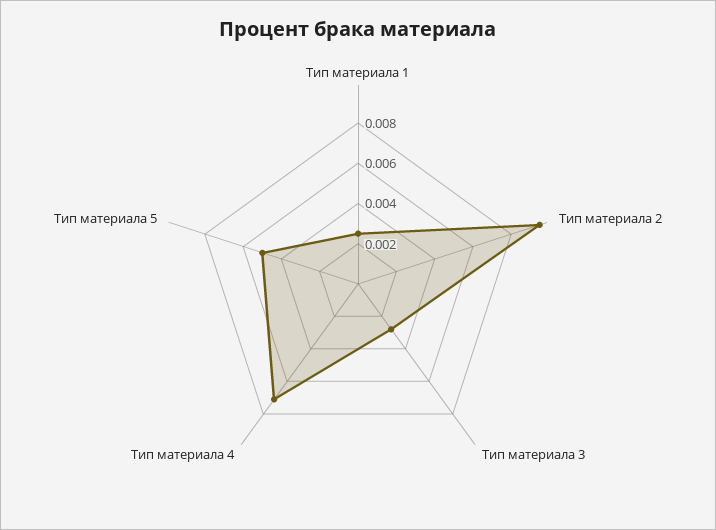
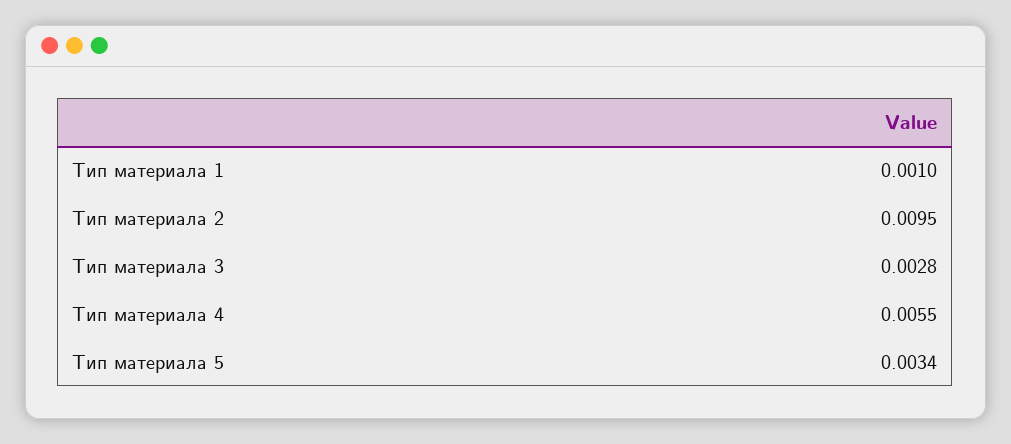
  {
-   "Тип материала 1": 0.0025,
+   "Тип материала 1": 0.001,
    "Тип материала 2": 0.0095,
    "Тип материала 3": 0.0028,
-   "Тип материала 4": 0.007,
+   "Тип материала 4": 0.0055,
-   "Тип материала 5": 0.005
+   "Тип материала 5": 0.0034
  }

